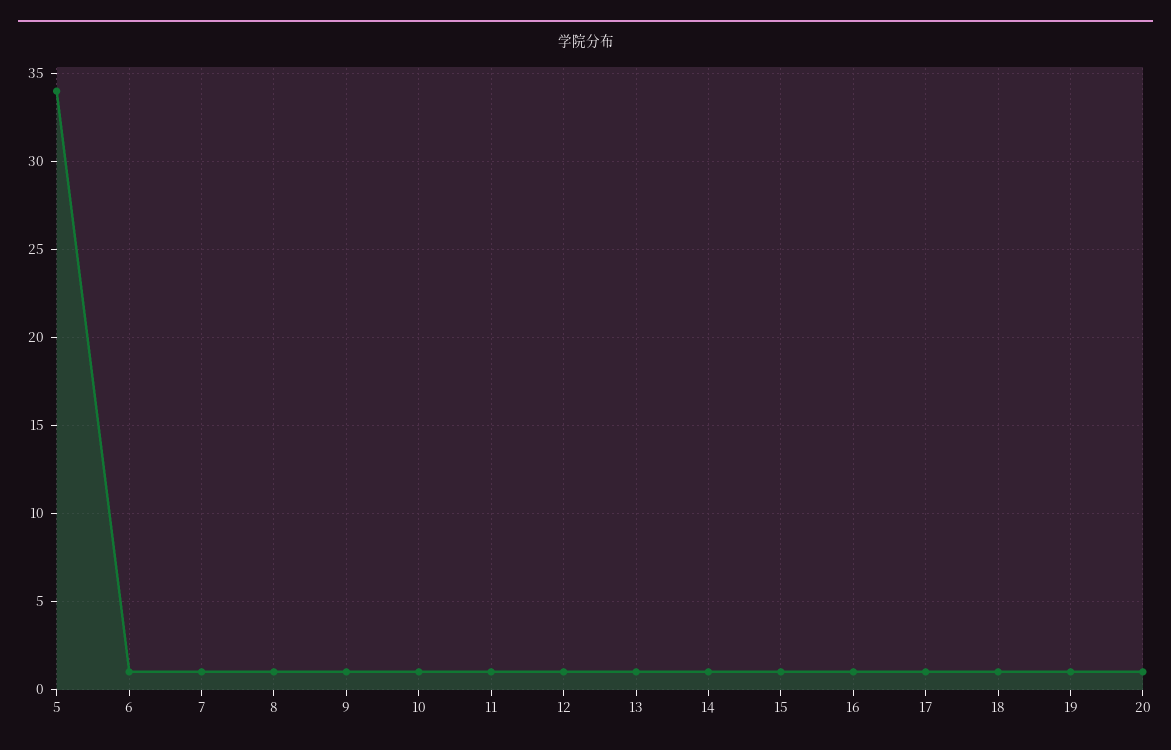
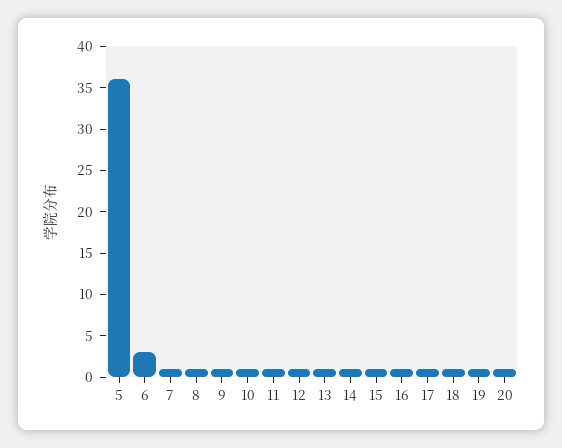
  {
-   "5": 34,
+   "5": 36,
-   "6": 1,
+   "6": 3,
    "7": 1,
    "8": 1,
    "9": 1,
    "10": 1,
    "11": 1,
    "12": 1,
    "13": 1,
    "14": 1,
    "15": 1,
    "16": 1,
    "17": 1,
    "18": 1,
    "19": 1,
    "20": 1
  }

